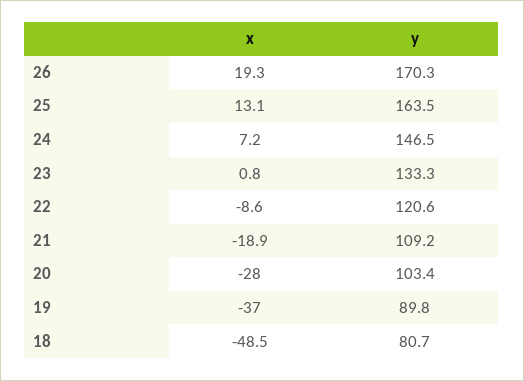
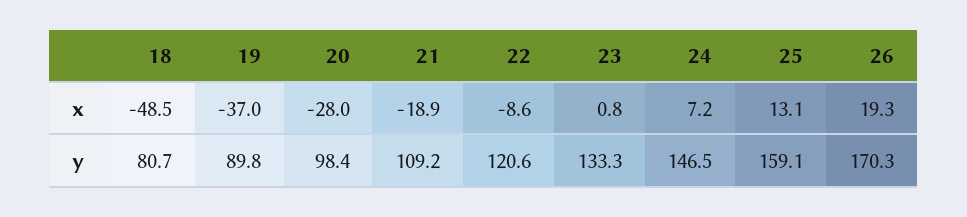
  {
    "x": {
      "26": 19.3,
      "25": 13.1,
      "24": 7.2,
      "23": 0.8,
      "22": -8.6,
      "21": -18.9,
      "20": -28,
      "19": -37,
      "18": -48.5
    },
    "y": {
      "26": 170.3,
-     "25": 163.5,
+     "25": 159.1,
      "24": 146.5,
      "23": 133.3,
      "22": 120.6,
      "21": 109.2,
-     "20": 103.4,
+     "20": 98.4,
      "19": 89.8,
      "18": 80.7
    }
  }

